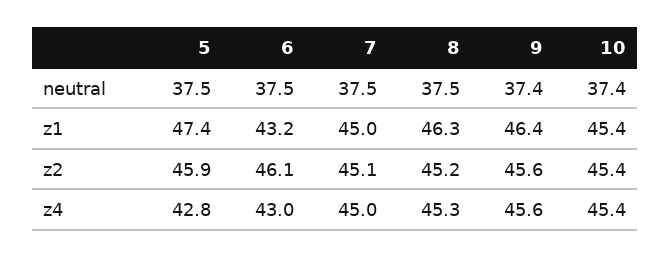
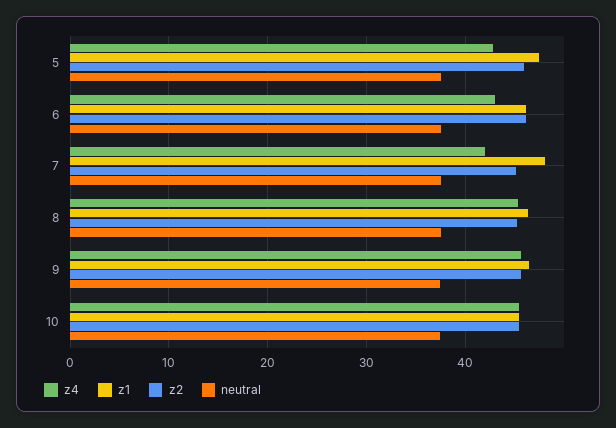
  {
    "neutral": {
      "5": 37.5,
      "6": 37.5,
      "7": 37.5,
      "8": 37.5,
      "9": 37.4,
      "10": 37.4
    },
    "z1": {
      "5": 47.4,
-     "6": 43.2,
+     "6": 46,
-     "7": 45,
+     "7": 48,
      "8": 46.3,
      "9": 46.4,
      "10": 45.4
    },
    "z2": {
      "5": 45.9,
      "6": 46.1,
      "7": 45.1,
      "8": 45.2,
      "9": 45.6,
      "10": 45.4
    },
    "z4": {
      "5": 42.8,
      "6": 43,
-     "7": 45,
+     "7": 42,
      "8": 45.3,
      "9": 45.6,
      "10": 45.4
    }
  }

